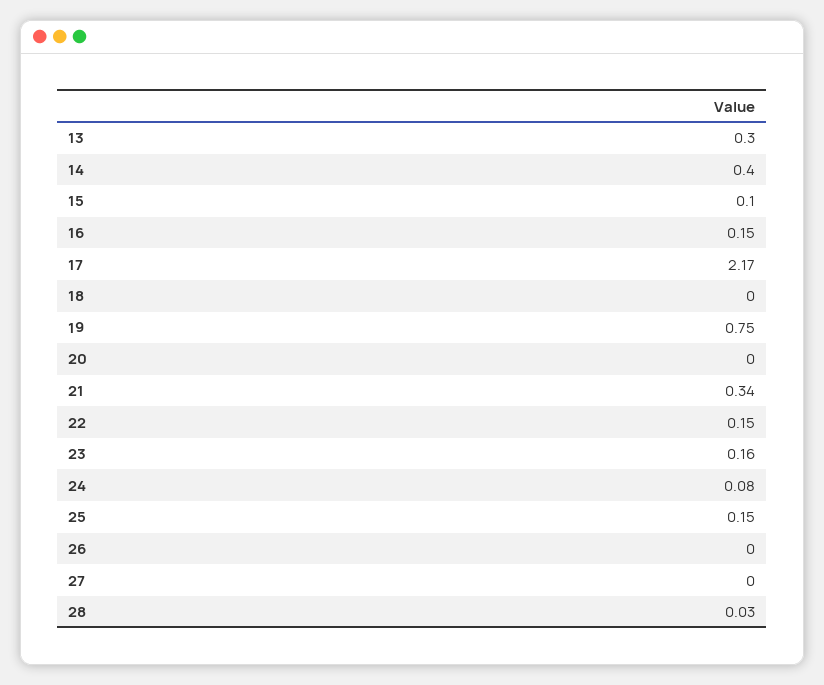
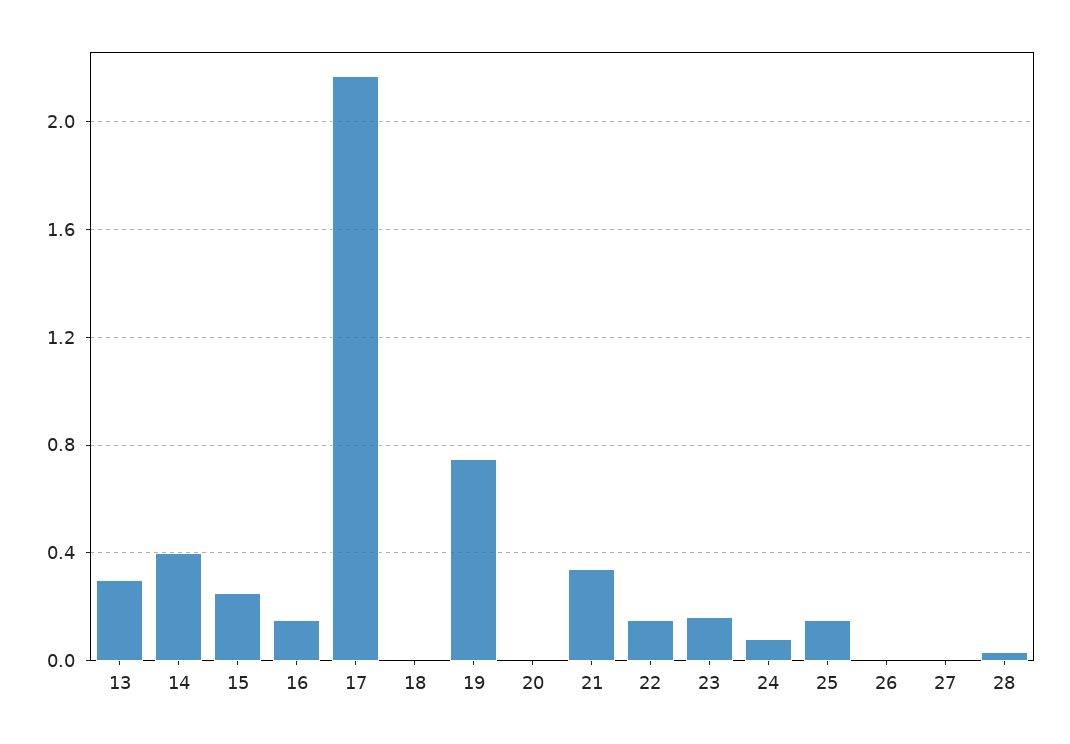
  {
    "13": 0.3,
    "14": 0.4,
-   "15": 0.1,
+   "15": 0.25,
    "16": 0.15,
    "17": 2.17,
    "18": 0,
    "19": 0.75,
    "20": 0,
    "21": 0.34,
    "22": 0.15,
    "23": 0.16,
    "24": 0.08,
    "25": 0.15,
    "26": 0,
    "27": 0,
    "28": 0.03
  }

